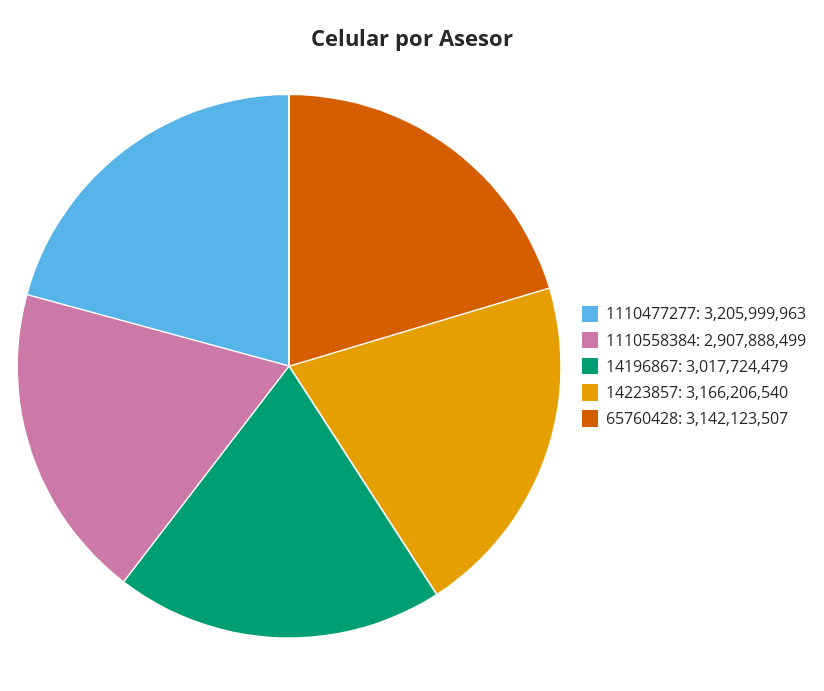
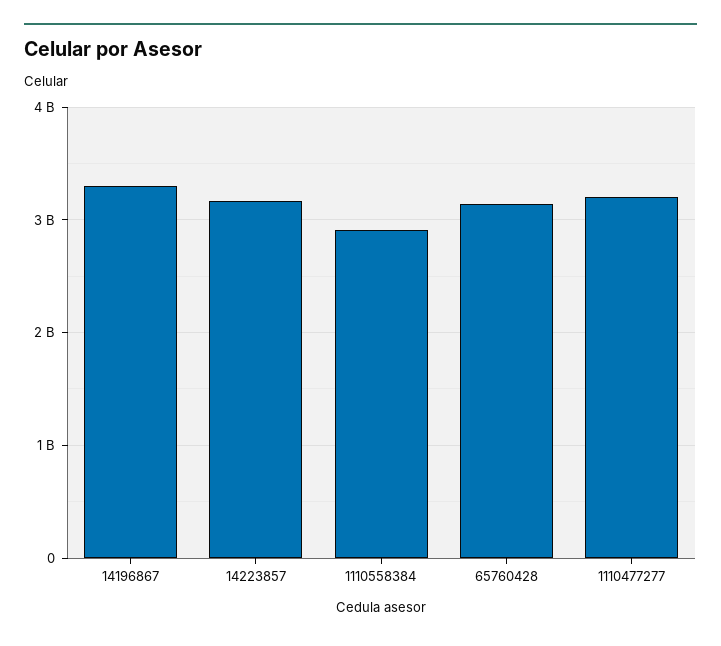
  {
    "1110477277": 3205999963,
    "1110558384": 2907888499,
-   "14196867": 3017724479,
+   "14196867": 3300000000,
    "14223857": 3166206540,
    "65760428": 3142123507
  }

